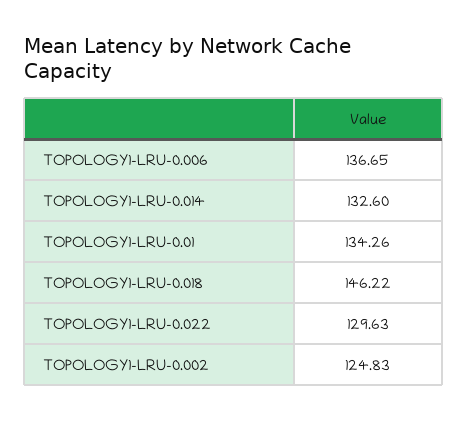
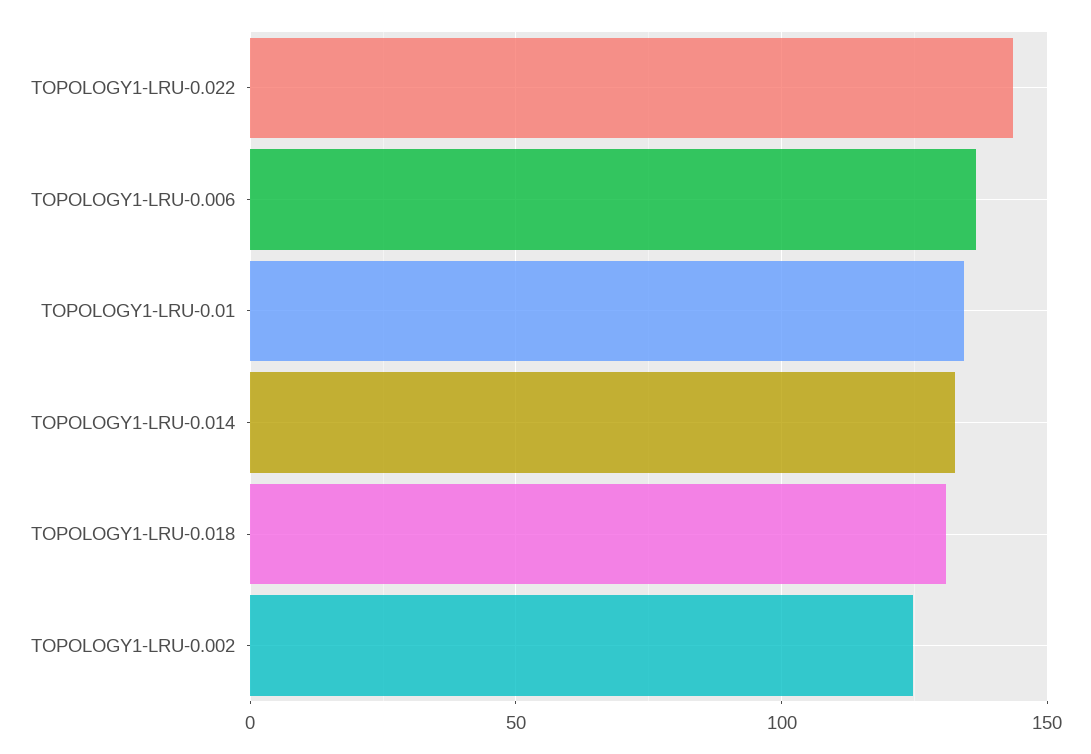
  {
    "TOPOLOGY1-LRU-0.006": 136.65,
    "TOPOLOGY1-LRU-0.014": 132.6,
    "TOPOLOGY1-LRU-0.01": 134.26,
-   "TOPOLOGY1-LRU-0.018": 146.22,
+   "TOPOLOGY1-LRU-0.018": 130,
-   "TOPOLOGY1-LRU-0.022": 129.63,
+   "TOPOLOGY1-LRU-0.022": 145,
    "TOPOLOGY1-LRU-0.002": 124.83
  }

